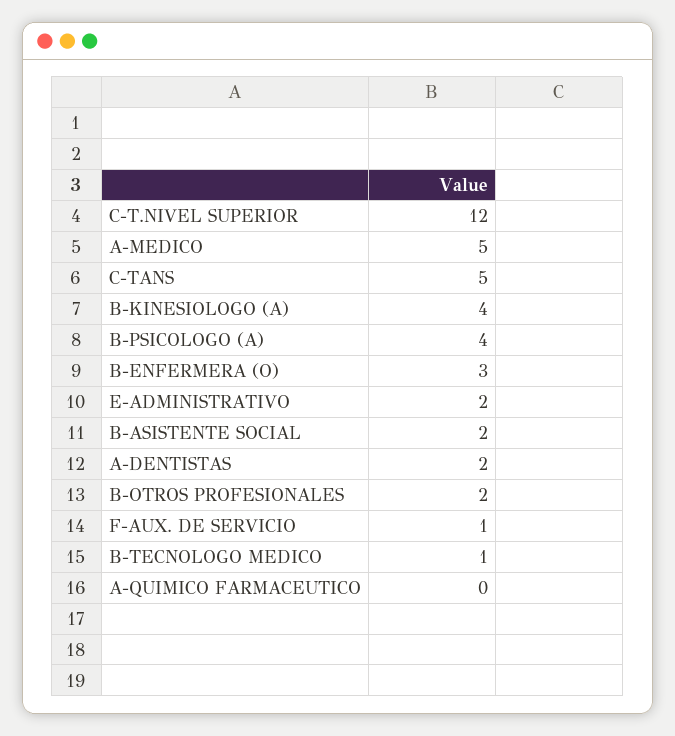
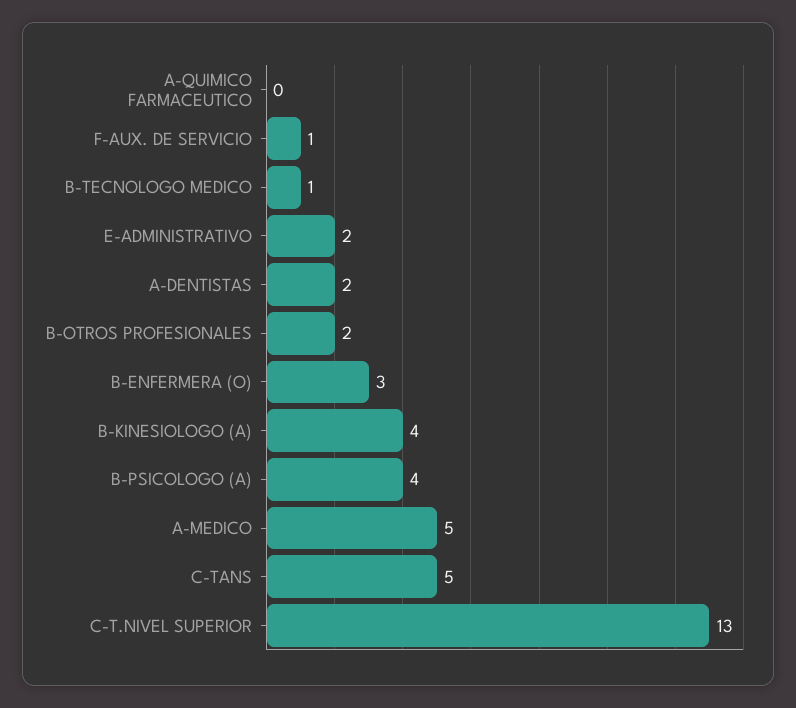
  {
-   "C-T.NIVEL SUPERIOR": 12,
+   "C-T.NIVEL SUPERIOR": 13,
    "A-MEDICO": 5,
    "C-TANS": 5,
    "B-KINESIOLOGO (A)": 4,
    "B-PSICOLOGO (A)": 4,
    "B-ENFERMERA (O)": 3,
    "E-ADMINISTRATIVO": 2,
-   "B-ASISTENTE SOCIAL": 2,
    "A-DENTISTAS": 2,
    "B-OTROS PROFESIONALES": 2,
    "F-AUX. DE SERVICIO": 1,
    "B-TECNOLOGO MEDICO": 1,
    "A-QUIMICO FARMACEUTICO": 0
  }

